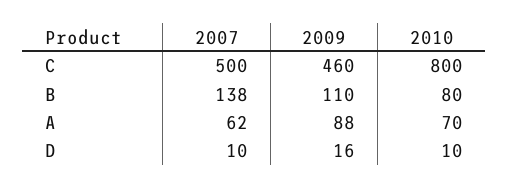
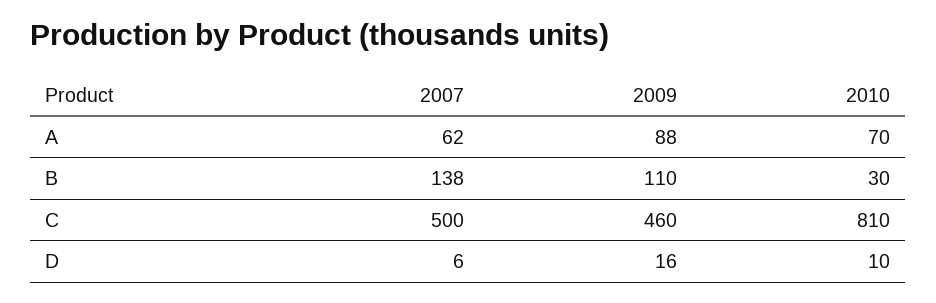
  {
    "2007": {
      "C": 500,
      "B": 138,
      "A": 62,
-     "D": 10
+     "D": 6
    },
    "2009": {
      "C": 460,
      "B": 110,
      "A": 88,
      "D": 16
    },
    "2010": {
-     "C": 800,
+     "C": 810,
-     "B": 80,
+     "B": 30,
      "A": 70,
      "D": 10
    }
  }

